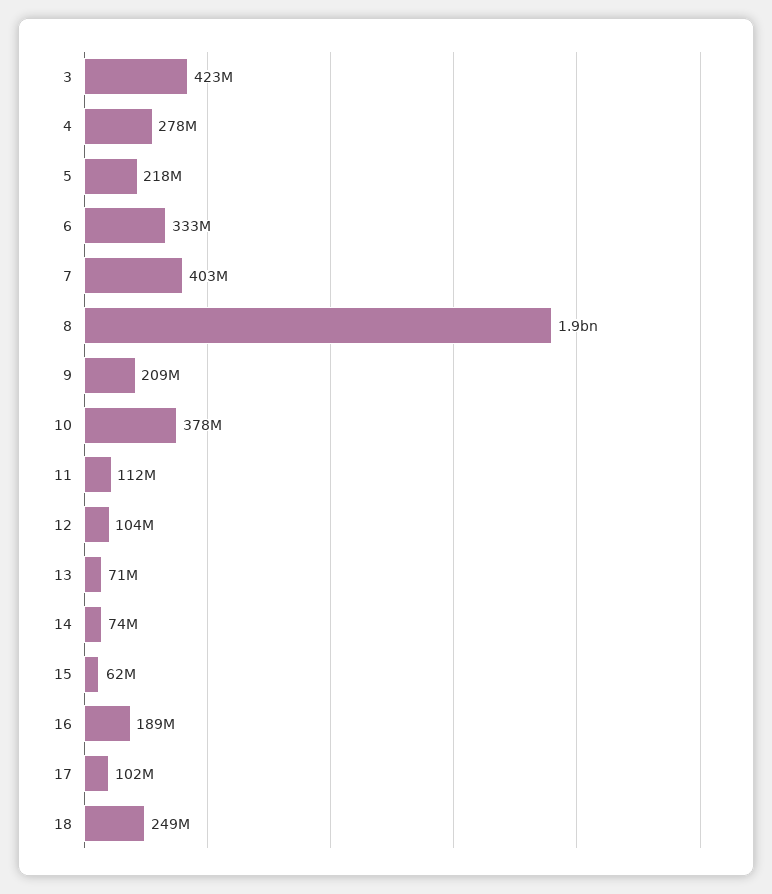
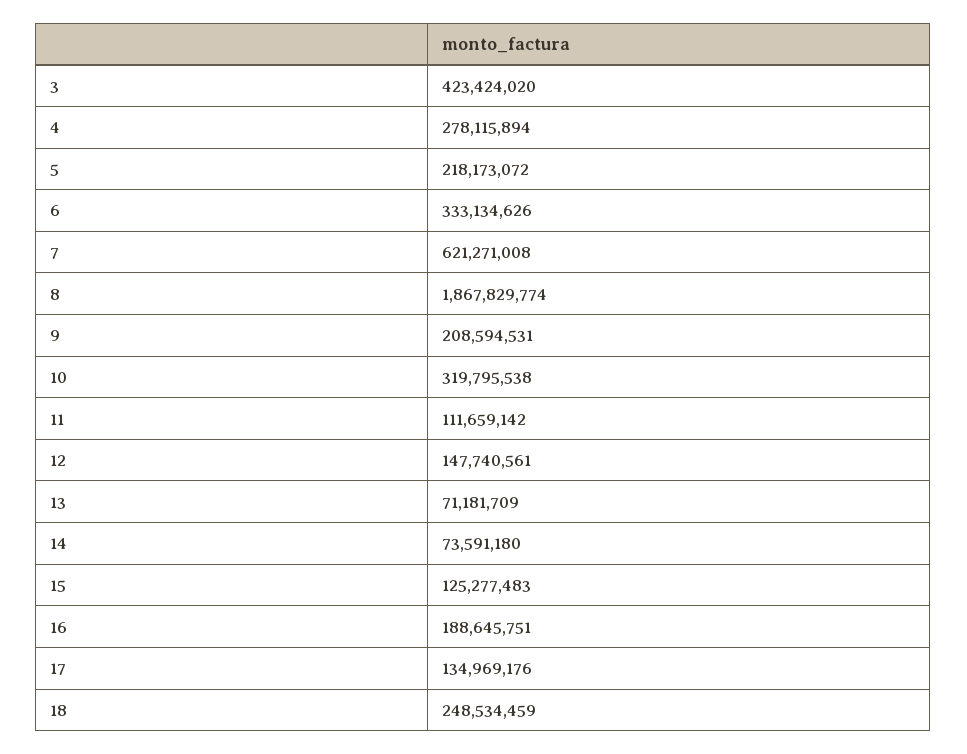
  {
    "3": 423424020,
    "4": 278115894,
    "5": 218173072,
    "6": 333134626,
-   "7": 403000000,
+   "7": 621271008,
    "8": 1867829774,
    "9": 208594531,
-   "10": 378000000,
+   "10": 319795538,
    "11": 111659142,
-   "12": 104000000,
+   "12": 147740561,
    "13": 71181709,
    "14": 73591180,
-   "15": 62000000,
+   "15": 125277483,
    "16": 188645751,
-   "17": 102000000,
+   "17": 134969176,
    "18": 248534459
  }

